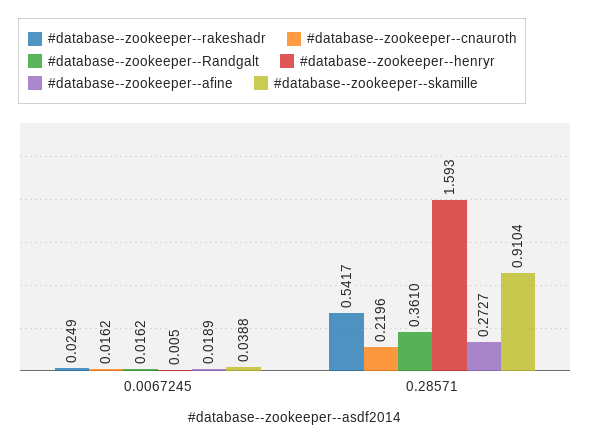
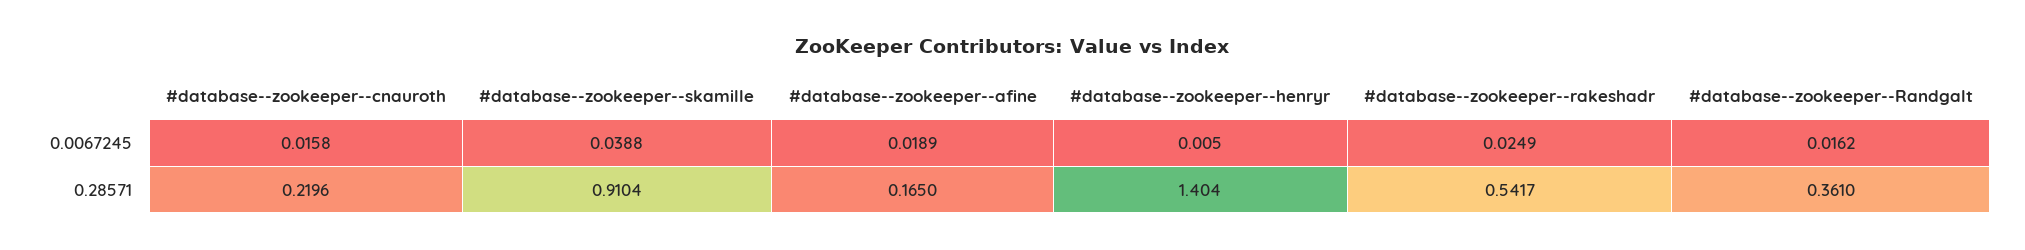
  {
    "#database--zookeeper--rakeshadr": {
      "0.0067245": 0.0249,
      "0.28571": 0.5417
    },
    "#database--zookeeper--cnauroth": {
-     "0.0067245": 0.0162,
+     "0.0067245": 0.0158,
      "0.28571": 0.2196
    },
    "#database--zookeeper--Randgalt": {
      "0.0067245": 0.0162,
      "0.28571": 0.361
    },
    "#database--zookeeper--henryr": {
      "0.0067245": 0.005,
-     "0.28571": 1.593
+     "0.28571": 1.404
    },
    "#database--zookeeper--afine": {
      "0.0067245": 0.0189,
-     "0.28571": 0.2727
+     "0.28571": 0.165
    },
    "#database--zookeeper--skamille": {
      "0.0067245": 0.0388,
      "0.28571": 0.9104
    }
  }

